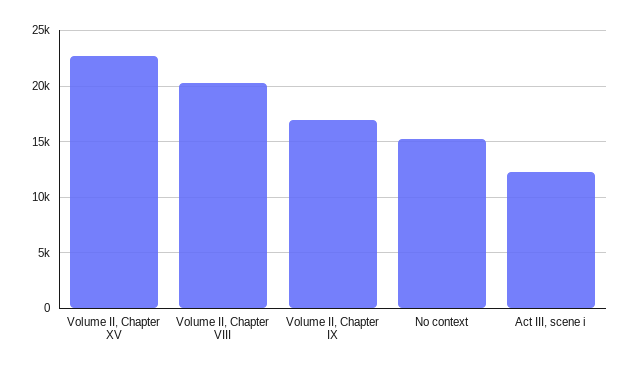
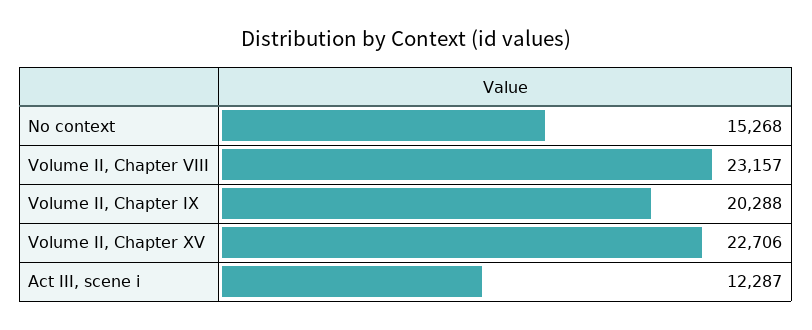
  {
    "Volume II, Chapter XV": 22706,
-   "Volume II, Chapter VIII": 20000,
+   "Volume II, Chapter VIII": 23157,
-   "Volume II, Chapter IX": 17000,
+   "Volume II, Chapter IX": 20288,
    "No context": 15268,
    "Act III, scene i": 12287
  }

